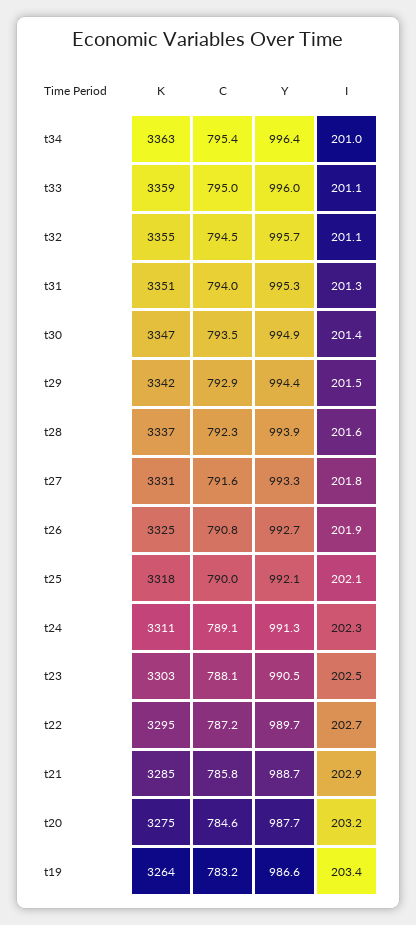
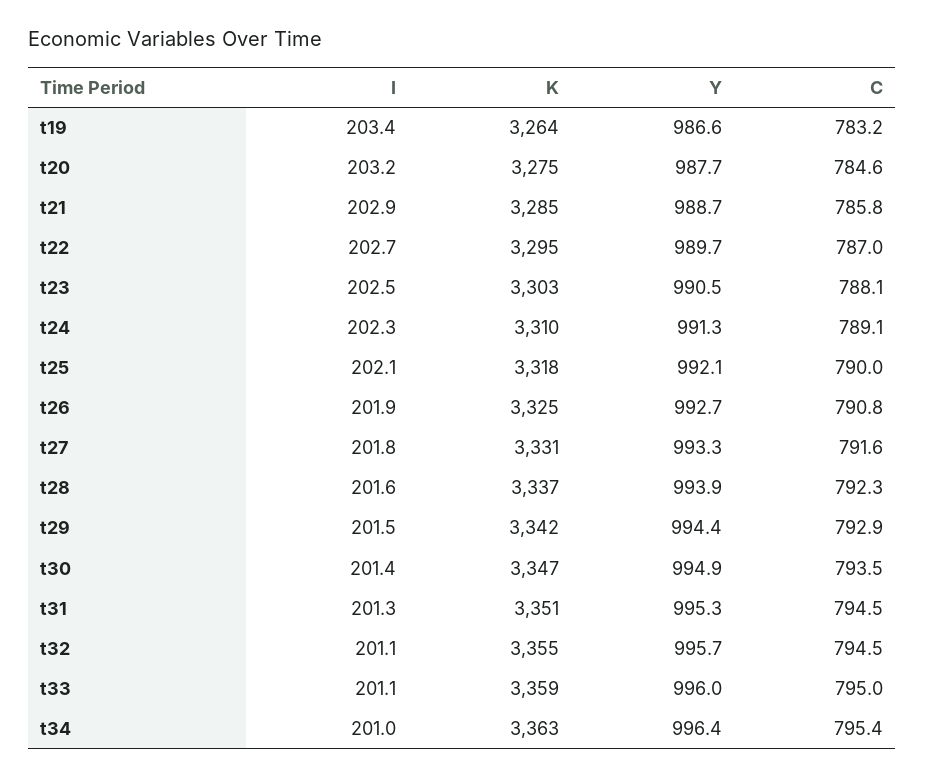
  {
    "K": {
      "t34": 3363,
      "t33": 3359,
      "t32": 3355,
      "t31": 3351,
      "t30": 3347,
      "t29": 3342,
      "t28": 3337,
      "t27": 3331,
      "t26": 3325,
      "t25": 3318,
-     "t24": 3311,
+     "t24": 3310,
      "t23": 3303,
      "t22": 3295,
      "t21": 3285,
      "t20": 3275,
      "t19": 3264
    },
    "C": {
      "t34": 795.4,
      "t33": 795,
      "t32": 794.5,
-     "t31": 794,
+     "t31": 794.5,
      "t30": 793.5,
      "t29": 792.9,
      "t28": 792.3,
      "t27": 791.6,
      "t26": 790.8,
      "t25": 790,
      "t24": 789.1,
      "t23": 788.1,
-     "t22": 787.2,
+     "t22": 787,
      "t21": 785.8,
      "t20": 784.6,
      "t19": 783.2
    },
    "Y": {
      "t34": 996.4,
      "t33": 996,
      "t32": 995.7,
      "t31": 995.3,
      "t30": 994.9,
      "t29": 994.4,
      "t28": 993.9,
      "t27": 993.3,
      "t26": 992.7,
      "t25": 992.1,
      "t24": 991.3,
      "t23": 990.5,
      "t22": 989.7,
      "t21": 988.7,
      "t20": 987.7,
      "t19": 986.6
    },
    "I": {
      "t34": 201,
      "t33": 201.1,
      "t32": 201.1,
      "t31": 201.3,
      "t30": 201.4,
      "t29": 201.5,
      "t28": 201.6,
      "t27": 201.8,
      "t26": 201.9,
      "t25": 202.1,
      "t24": 202.3,
      "t23": 202.5,
      "t22": 202.7,
      "t21": 202.9,
      "t20": 203.2,
      "t19": 203.4
    }
  }

